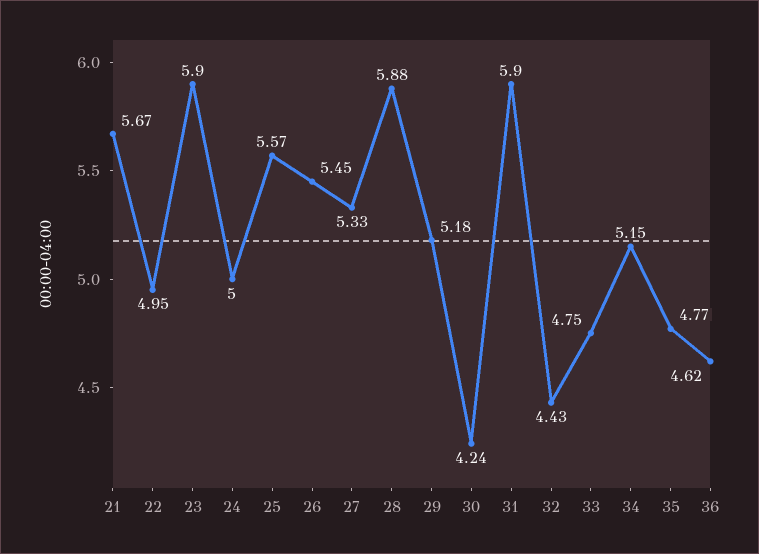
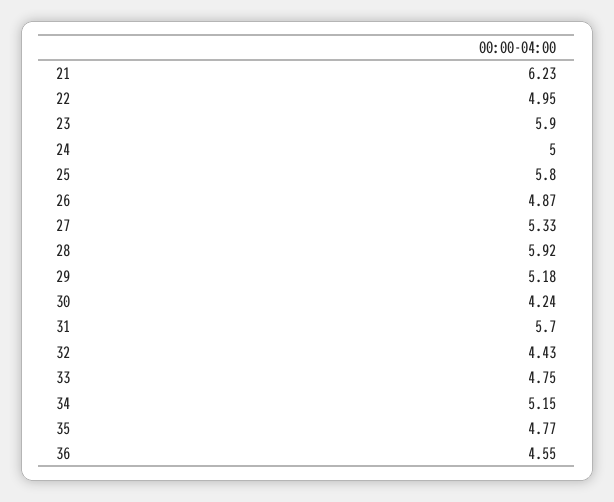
  {
-   "21": 5.67,
+   "21": 6.23,
    "22": 4.95,
    "23": 5.9,
    "24": 5,
-   "25": 5.57,
+   "25": 5.8,
-   "26": 5.45,
+   "26": 4.87,
    "27": 5.33,
-   "28": 5.88,
+   "28": 5.92,
    "29": 5.18,
    "30": 4.24,
-   "31": 5.9,
+   "31": 5.7,
    "32": 4.43,
    "33": 4.75,
    "34": 5.15,
    "35": 4.77,
-   "36": 4.62
+   "36": 4.55
  }

